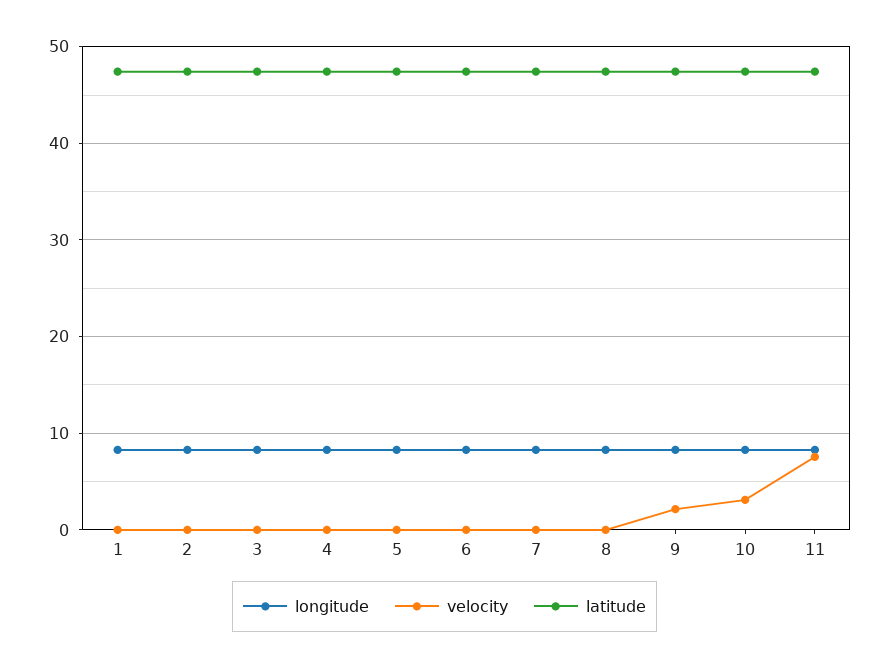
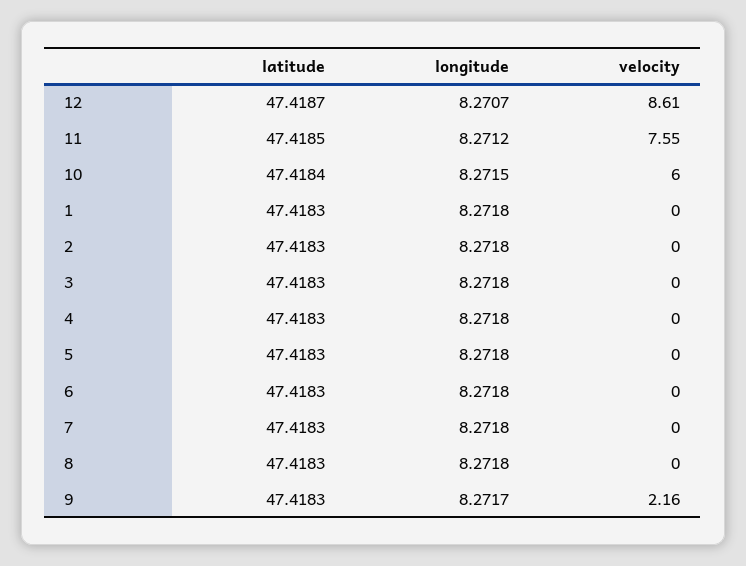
  {
    "longitude": {
      "1": 8.2718,
      "2": 8.2718,
      "3": 8.2718,
      "4": 8.2718,
      "5": 8.2718,
      "6": 8.2718,
      "7": 8.2718,
      "8": 8.2718,
      "9": 8.2717,
      "10": 8.2715,
-     "11": 8.2712
+     "11": 8.2712,
+     "12": 8.2707
    },
    "velocity": {
      "1": 0,
      "2": 0,
      "3": 0,
      "4": 0,
      "5": 0,
      "6": 0,
      "7": 0,
      "8": 0,
      "9": 2.16,
-     "10": 3,
+     "10": 6,
-     "11": 7.55
+     "11": 7.55,
+     "12": 8.61
    },
    "latitude": {
      "1": 47.4183,
      "2": 47.4183,
      "3": 47.4183,
      "4": 47.4183,
      "5": 47.4183,
      "6": 47.4183,
      "7": 47.4183,
      "8": 47.4183,
      "9": 47.4183,
      "10": 47.4184,
-     "11": 47.4185
+     "11": 47.4185,
+     "12": 47.4187
    }
  }

